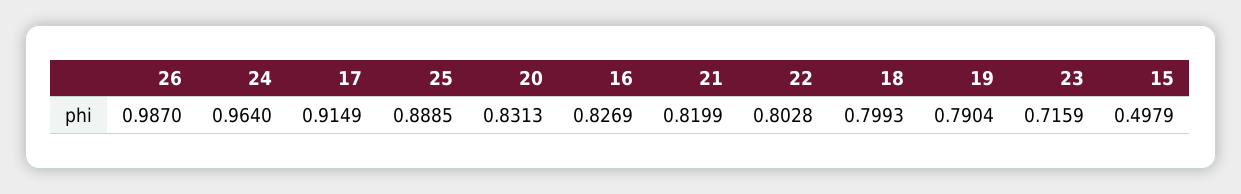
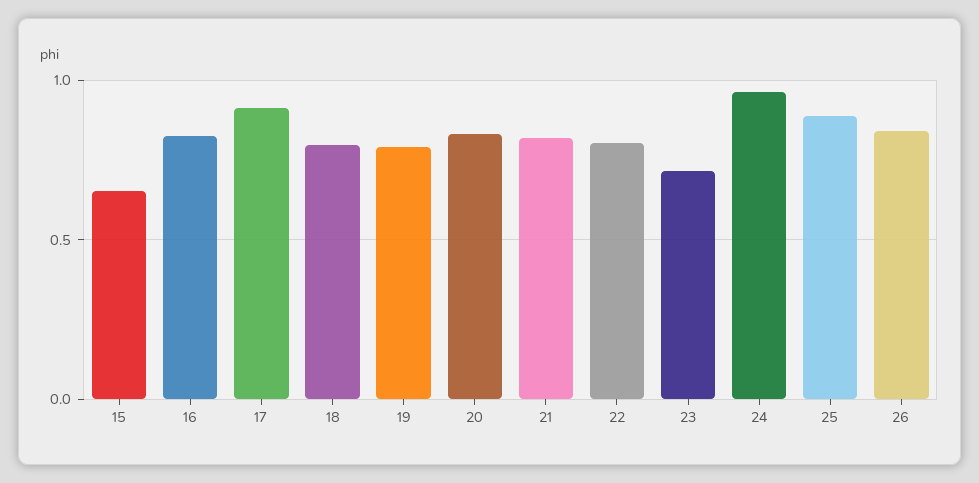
  {
-   "26": 0.987,
+   "26": 0.85,
    "24": 0.964,
    "17": 0.9149,
    "25": 0.8885,
    "20": 0.8313,
    "16": 0.8269,
    "21": 0.8199,
    "22": 0.8028,
    "18": 0.7993,
    "19": 0.7904,
    "23": 0.7159,
-   "15": 0.4979
+   "15": 0.65
  }

